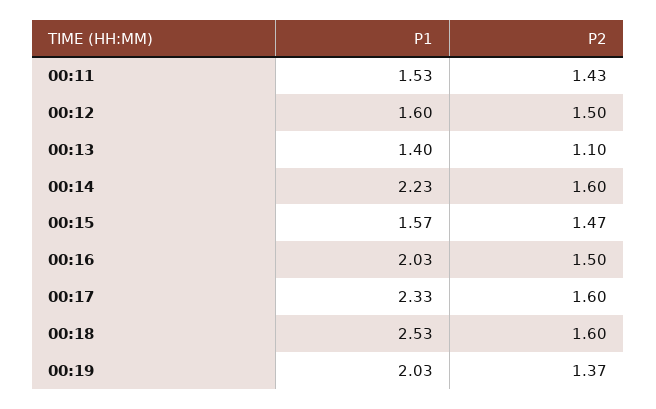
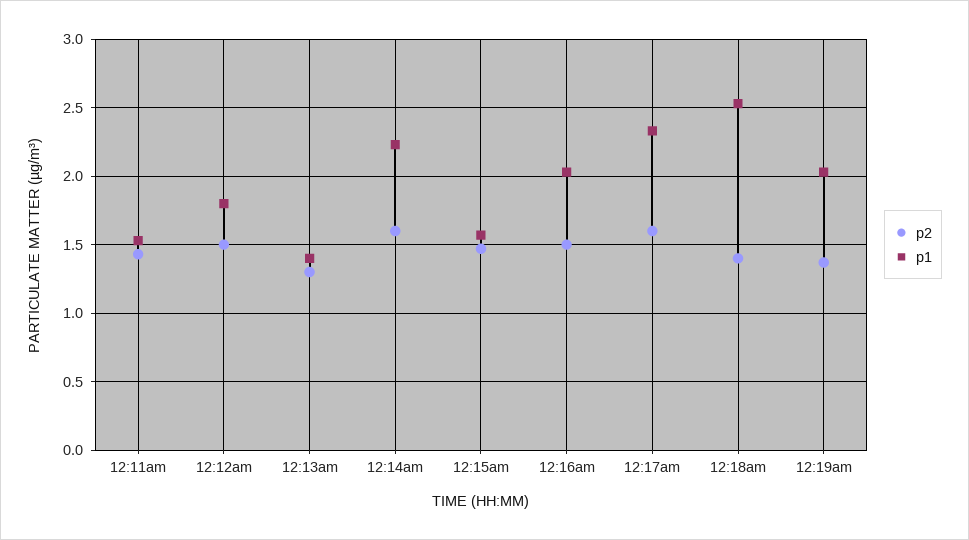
  {
    "P1": {
      "00:11": 1.53,
-     "00:12": 1.6,
+     "00:12": 1.8,
      "00:13": 1.4,
      "00:14": 2.23,
      "00:15": 1.57,
      "00:16": 2.03,
      "00:17": 2.33,
      "00:18": 2.53,
      "00:19": 2.03
    },
    "P2": {
      "00:11": 1.43,
      "00:12": 1.5,
-     "00:13": 1.1,
+     "00:13": 1.3,
      "00:14": 1.6,
      "00:15": 1.47,
      "00:16": 1.5,
      "00:17": 1.6,
-     "00:18": 1.6,
+     "00:18": 1.4,
      "00:19": 1.37
    }
  }

